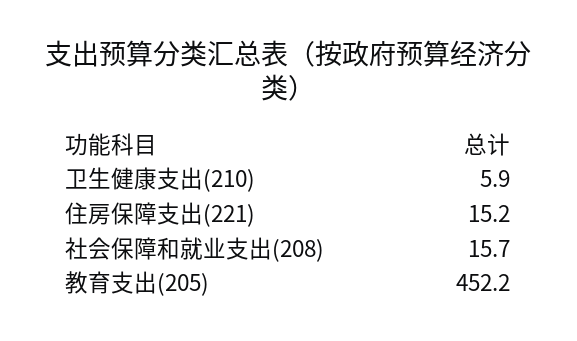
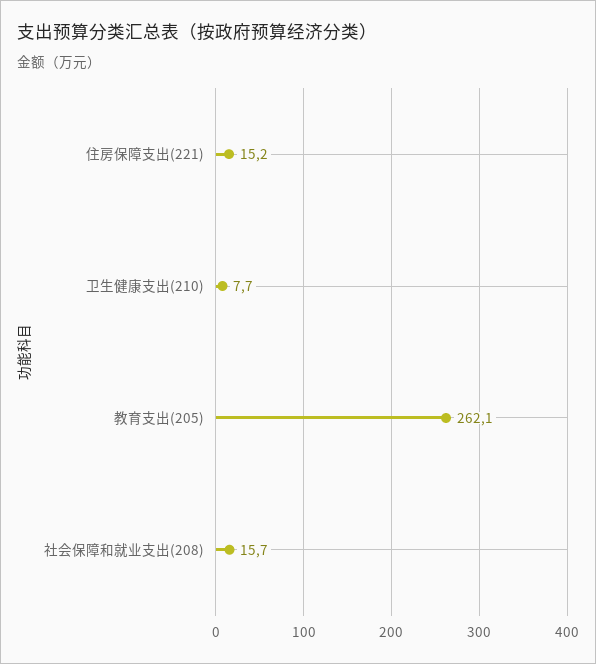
  {
-   "卫生健康支出(210)": 5.9,
+   "卫生健康支出(210)": 7.7,
    "住房保障支出(221)": 15.2,
    "社会保障和就业支出(208)": 15.7,
-   "教育支出(205)": 452.2
+   "教育支出(205)": 262.1
  }

